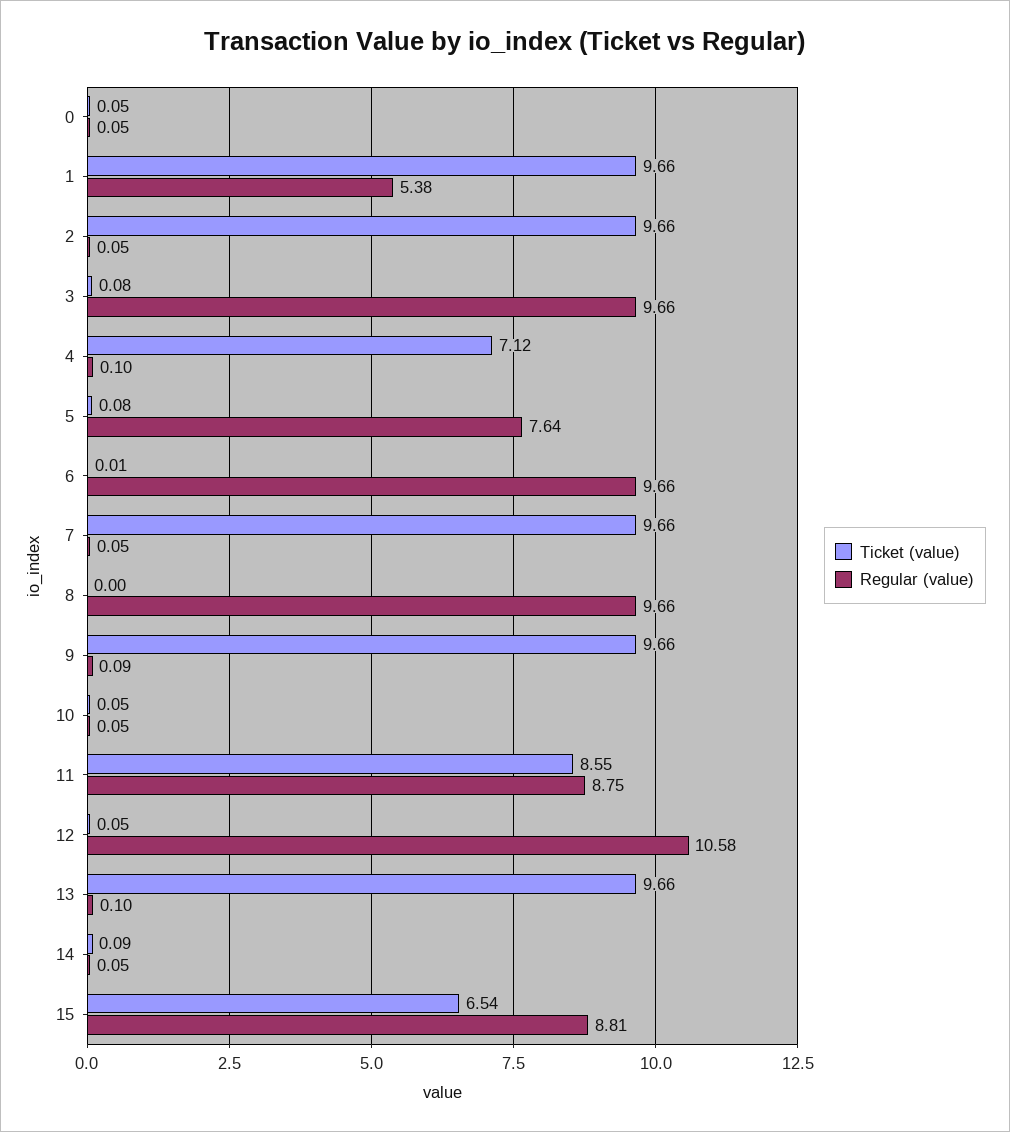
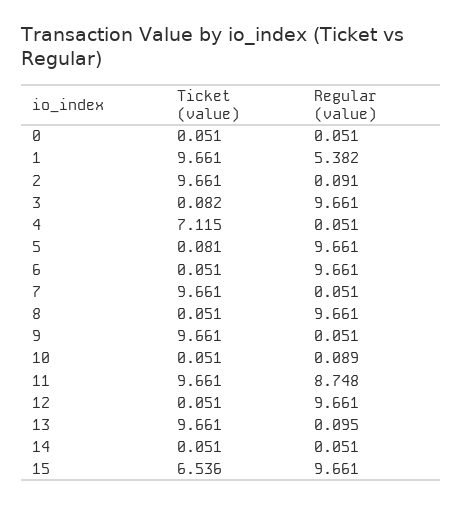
  {
    "Ticket (value)": {
      "0": 0.051,
      "1": 9.661,
      "2": 9.661,
      "3": 0.082,
      "4": 7.115,
      "5": 0.081,
-     "6": 0.01,
+     "6": 0.051,
      "7": 9.661,
-     "8": 0,
+     "8": 0.051,
      "9": 9.661,
      "10": 0.051,
-     "11": 8.55,
+     "11": 9.661,
      "12": 0.051,
      "13": 9.661,
-     "14": 0.09,
+     "14": 0.051,
      "15": 6.536
    },
    "Regular (value)": {
      "0": 0.051,
      "1": 5.382,
-     "2": 0.05,
+     "2": 0.091,
      "3": 9.661,
-     "4": 0.1,
+     "4": 0.051,
-     "5": 7.64,
+     "5": 9.661,
      "6": 9.661,
      "7": 0.051,
      "8": 9.661,
-     "9": 0.09,
+     "9": 0.051,
-     "10": 0.05,
+     "10": 0.089,
      "11": 8.748,
-     "12": 10.58,
+     "12": 9.661,
      "13": 0.095,
      "14": 0.051,
-     "15": 8.81
+     "15": 9.661
    }
  }

